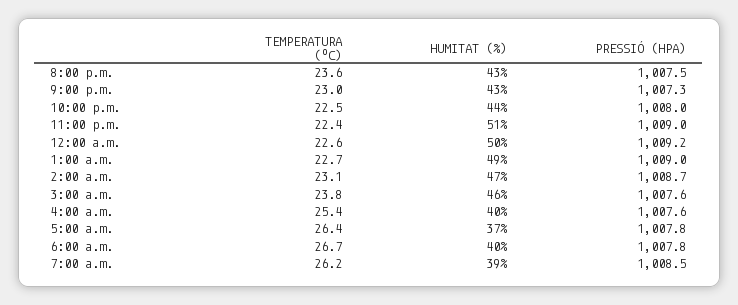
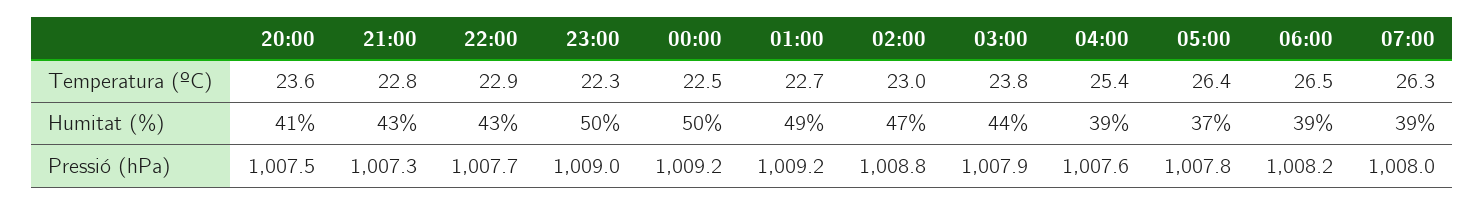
  {
    "TEMPERATURA (ºC)": {
      "8:00 p.m.": 23.6,
-     "9:00 p.m.": 23,
+     "9:00 p.m.": 22.8,
-     "10:00 p.m.": 22.5,
+     "10:00 p.m.": 22.9,
-     "11:00 p.m.": 22.4,
+     "11:00 p.m.": 22.3,
-     "12:00 a.m.": 22.6,
+     "12:00 a.m.": 22.5,
      "1:00 a.m.": 22.7,
-     "2:00 a.m.": 23.1,
+     "2:00 a.m.": 23,
      "3:00 a.m.": 23.8,
      "4:00 a.m.": 25.4,
      "5:00 a.m.": 26.4,
-     "6:00 a.m.": 26.7,
+     "6:00 a.m.": 26.5,
-     "7:00 a.m.": 26.2
+     "7:00 a.m.": 26.3
    },
    "HUMITAT (%)": {
-     "8:00 p.m.": 43,
+     "8:00 p.m.": 41,
      "9:00 p.m.": 43,
-     "10:00 p.m.": 44,
+     "10:00 p.m.": 43,
-     "11:00 p.m.": 51,
+     "11:00 p.m.": 50,
      "12:00 a.m.": 50,
      "1:00 a.m.": 49,
      "2:00 a.m.": 47,
-     "3:00 a.m.": 46,
+     "3:00 a.m.": 44,
-     "4:00 a.m.": 40,
+     "4:00 a.m.": 39,
      "5:00 a.m.": 37,
-     "6:00 a.m.": 40,
+     "6:00 a.m.": 39,
      "7:00 a.m.": 39
    },
    "PRESSIÓ (HPA)": {
      "8:00 p.m.": 1007.5,
      "9:00 p.m.": 1007.3,
-     "10:00 p.m.": 1008,
+     "10:00 p.m.": 1007.7,
      "11:00 p.m.": 1009,
      "12:00 a.m.": 1009.2,
-     "1:00 a.m.": 1009,
+     "1:00 a.m.": 1009.2,
-     "2:00 a.m.": 1008.7,
+     "2:00 a.m.": 1008.8,
-     "3:00 a.m.": 1007.6,
+     "3:00 a.m.": 1007.9,
      "4:00 a.m.": 1007.6,
      "5:00 a.m.": 1007.8,
-     "6:00 a.m.": 1007.8,
+     "6:00 a.m.": 1008.2,
-     "7:00 a.m.": 1008.5
+     "7:00 a.m.": 1008
    }
  }

